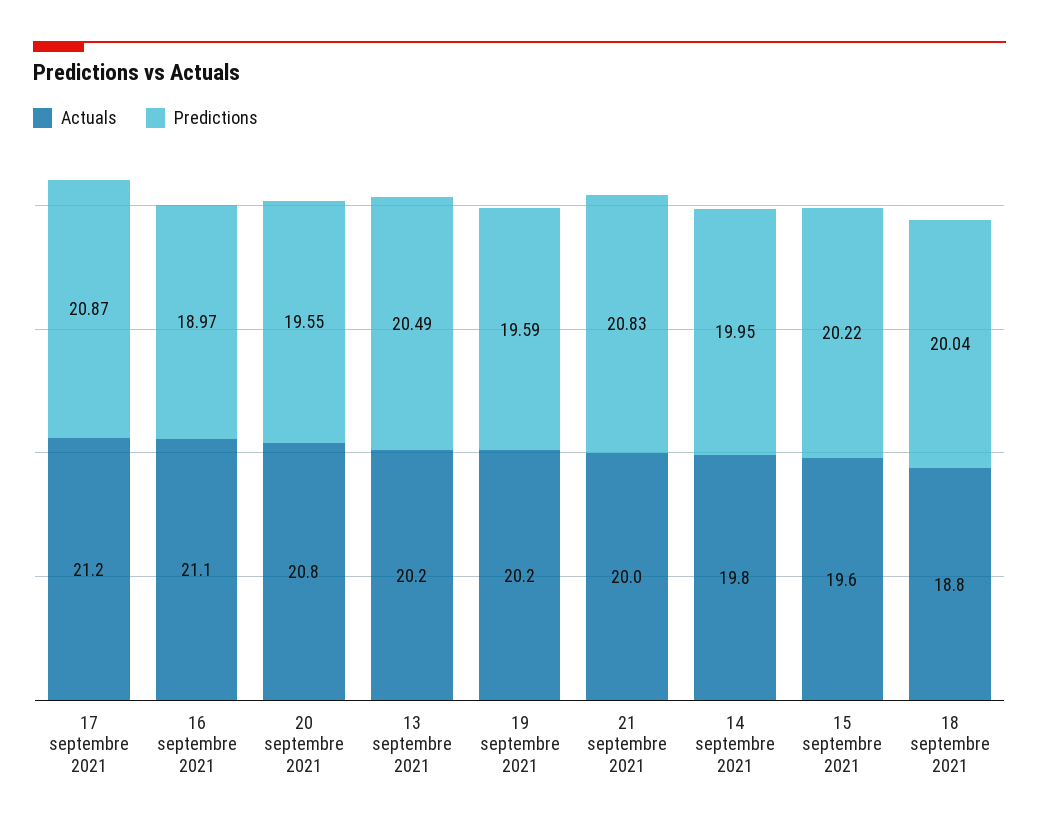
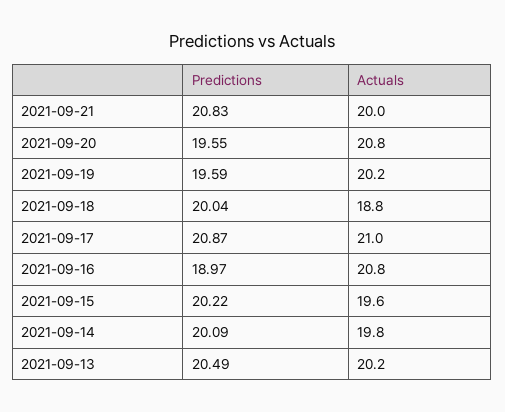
  {
    "Actuals": {
-     "17 septembre 2021": 21.2,
+     "17 septembre 2021": 21,
-     "16 septembre 2021": 21.1,
+     "16 septembre 2021": 20.8,
      "20 septembre 2021": 20.8,
      "13 septembre 2021": 20.2,
      "19 septembre 2021": 20.2,
      "21 septembre 2021": 20,
      "14 septembre 2021": 19.8,
      "15 septembre 2021": 19.6,
      "18 septembre 2021": 18.8
    },
    "Predictions": {
      "17 septembre 2021": 20.87,
      "16 septembre 2021": 18.97,
      "20 septembre 2021": 19.55,
      "13 septembre 2021": 20.49,
      "19 septembre 2021": 19.59,
      "21 septembre 2021": 20.83,
-     "14 septembre 2021": 19.95,
+     "14 septembre 2021": 20.09,
      "15 septembre 2021": 20.22,
      "18 septembre 2021": 20.04
    }
  }

